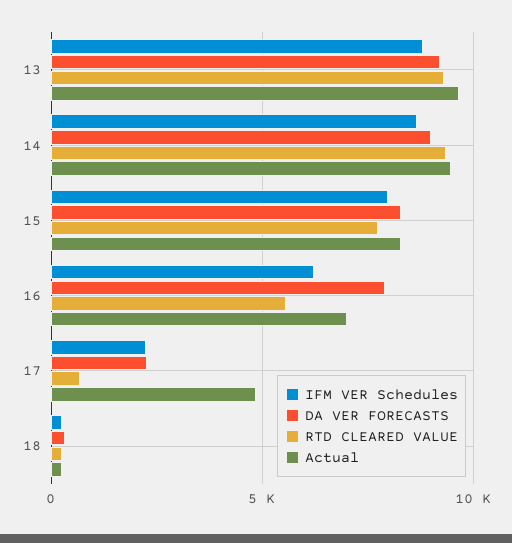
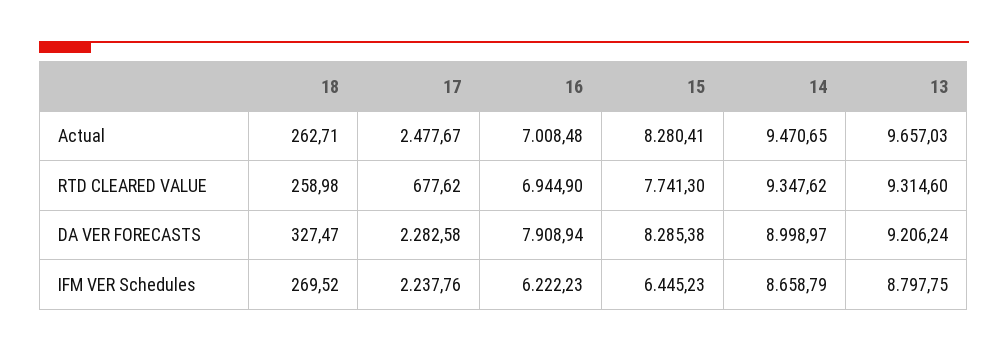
  {
    "IFM VER Schedules": {
      "13": 8797.75,
      "14": 8658.79,
-     "15": 8000,
+     "15": 6445.23,
      "16": 6222.23,
      "17": 2237.76,
      "18": 269.52
    },
    "DA VER FORECASTS": {
      "13": 9206.24,
      "14": 8998.97,
      "15": 8285.38,
      "16": 7908.94,
      "17": 2282.58,
      "18": 327.47
    },
    "RTD CLEARED VALUE": {
      "13": 9314.6,
      "14": 9347.62,
      "15": 7741.3,
-     "16": 5500,
+     "16": 6944.9,
      "17": 677.62,
      "18": 258.98
    },
    "Actual": {
      "13": 9657.03,
      "14": 9470.65,
      "15": 8280.41,
      "16": 7008.48,
-     "17": 5000,
+     "17": 2477.67,
      "18": 262.71
    }
  }

